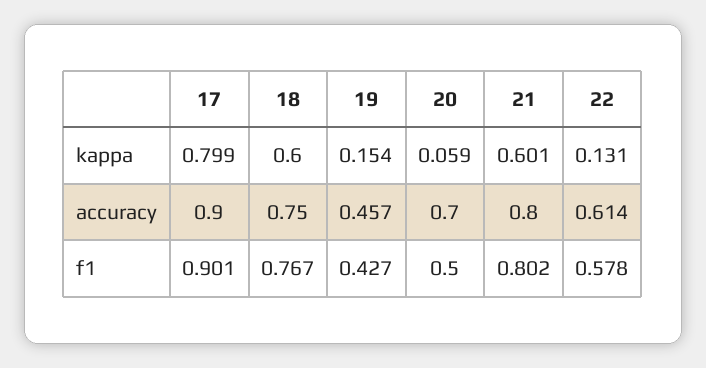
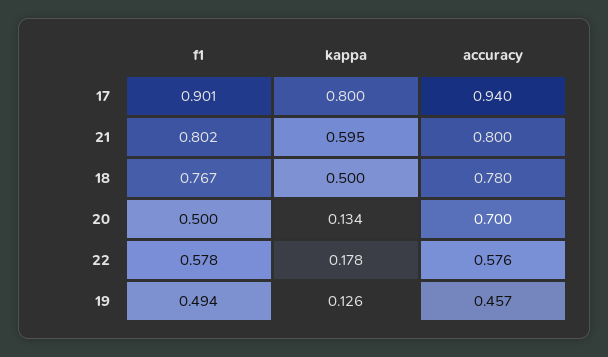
  {
    "17": {
-     "kappa": 0.799,
+     "kappa": 0.8,
-     "accuracy": 0.9,
+     "accuracy": 0.94,
      "f1": 0.901
    },
    "18": {
-     "kappa": 0.6,
+     "kappa": 0.5,
-     "accuracy": 0.75,
+     "accuracy": 0.78,
      "f1": 0.767
    },
    "19": {
-     "kappa": 0.154,
+     "kappa": 0.126,
      "accuracy": 0.457,
-     "f1": 0.427
+     "f1": 0.494
    },
    "20": {
-     "kappa": 0.059,
+     "kappa": 0.134,
      "accuracy": 0.7,
      "f1": 0.5
    },
    "21": {
-     "kappa": 0.601,
+     "kappa": 0.595,
      "accuracy": 0.8,
      "f1": 0.802
    },
    "22": {
-     "kappa": 0.131,
+     "kappa": 0.178,
-     "accuracy": 0.614,
+     "accuracy": 0.576,
      "f1": 0.578
    }
  }

